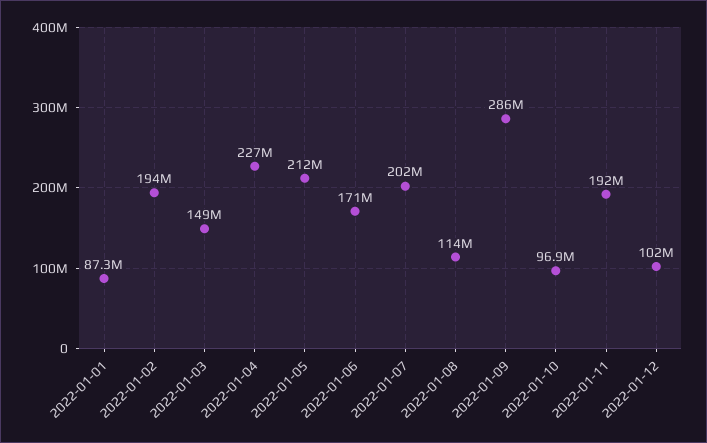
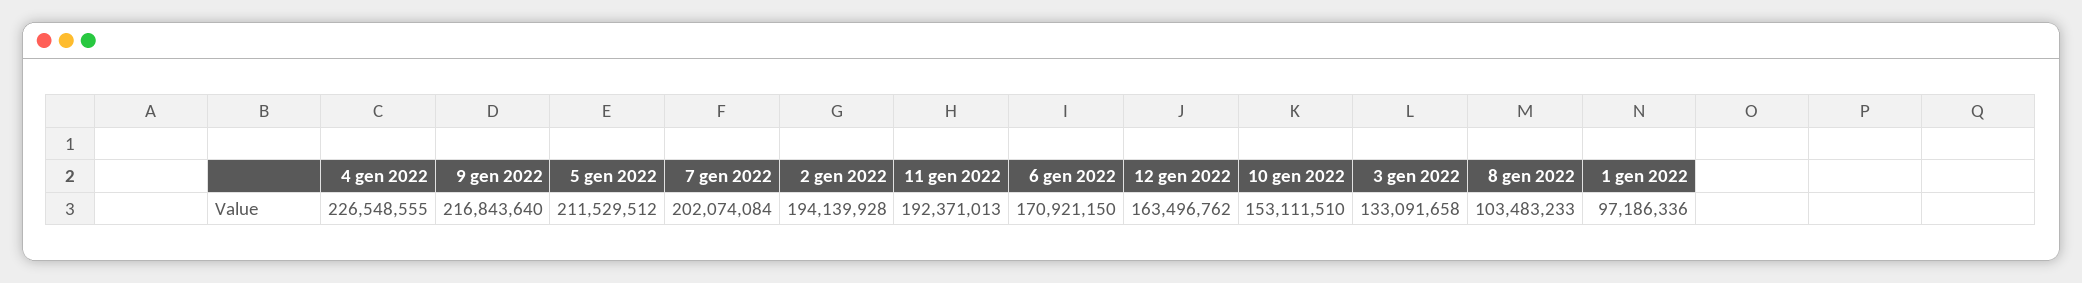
  {
-   "2022-01-01": 87300000,
+   "2022-01-01": 97186336,
    "2022-01-02": 194139928,
-   "2022-01-03": 149000000,
+   "2022-01-03": 133091658,
    "2022-01-04": 226548555,
    "2022-01-05": 211529512,
    "2022-01-06": 170921150,
    "2022-01-07": 202074084,
-   "2022-01-08": 114000000,
+   "2022-01-08": 103483233,
-   "2022-01-09": 286000000,
+   "2022-01-09": 216843640,
-   "2022-01-10": 96900000,
+   "2022-01-10": 153111510,
    "2022-01-11": 192371013,
-   "2022-01-12": 102000000
+   "2022-01-12": 163496762
  }

